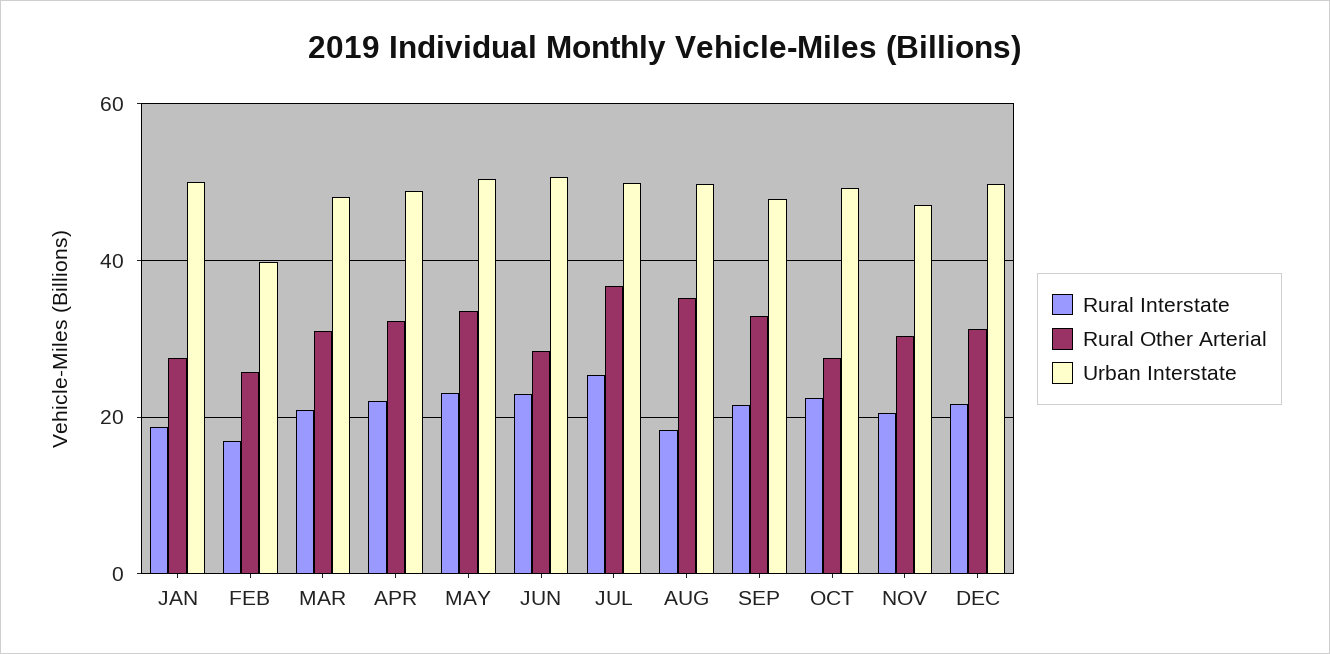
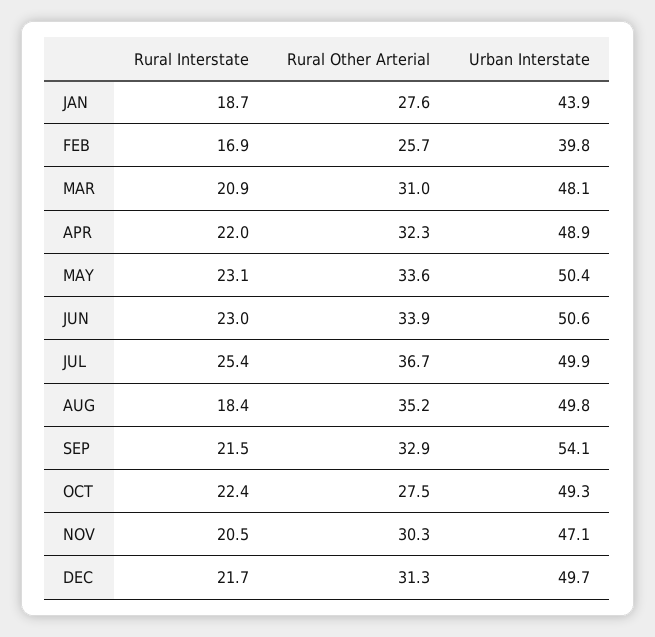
  {
    "Rural Interstate": {
      "JAN": 18.7,
      "FEB": 16.9,
      "MAR": 20.9,
      "APR": 22,
      "MAY": 23.1,
      "JUN": 23,
      "JUL": 25.4,
      "AUG": 18.4,
      "SEP": 21.5,
      "OCT": 22.4,
      "NOV": 20.5,
      "DEC": 21.7
    },
    "Rural Other Arterial": {
      "JAN": 27.6,
      "FEB": 25.7,
      "MAR": 31,
      "APR": 32.3,
      "MAY": 33.6,
-     "JUN": 28,
+     "JUN": 33.9,
      "JUL": 36.7,
      "AUG": 35.2,
      "SEP": 32.9,
      "OCT": 27.5,
      "NOV": 30.3,
      "DEC": 31.3
    },
    "Urban Interstate": {
-     "JAN": 50,
+     "JAN": 43.9,
      "FEB": 39.8,
      "MAR": 48.1,
      "APR": 48.9,
      "MAY": 50.4,
      "JUN": 50.6,
      "JUL": 49.9,
      "AUG": 49.8,
-     "SEP": 48,
+     "SEP": 54.1,
      "OCT": 49.3,
      "NOV": 47.1,
      "DEC": 49.7
    }
  }

